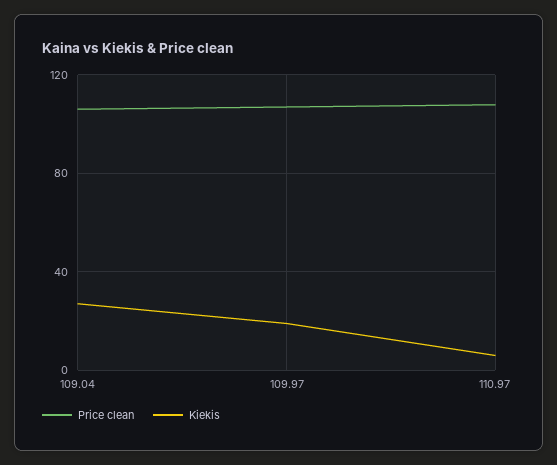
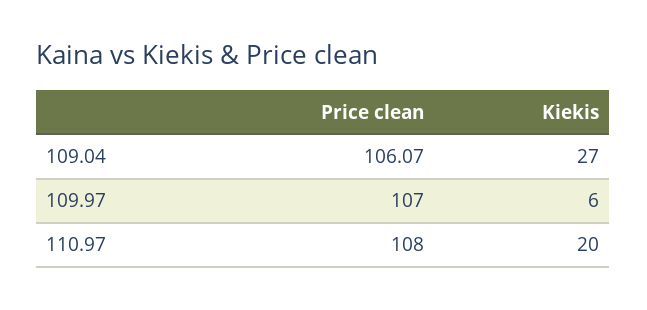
  {
    "Price clean": {
      "109.04": 106.07,
      "109.97": 107,
      "110.97": 108
    },
    "Kiekis": {
      "109.04": 27,
-     "109.97": 20,
+     "109.97": 6,
-     "110.97": 5
+     "110.97": 20
    }
  }

